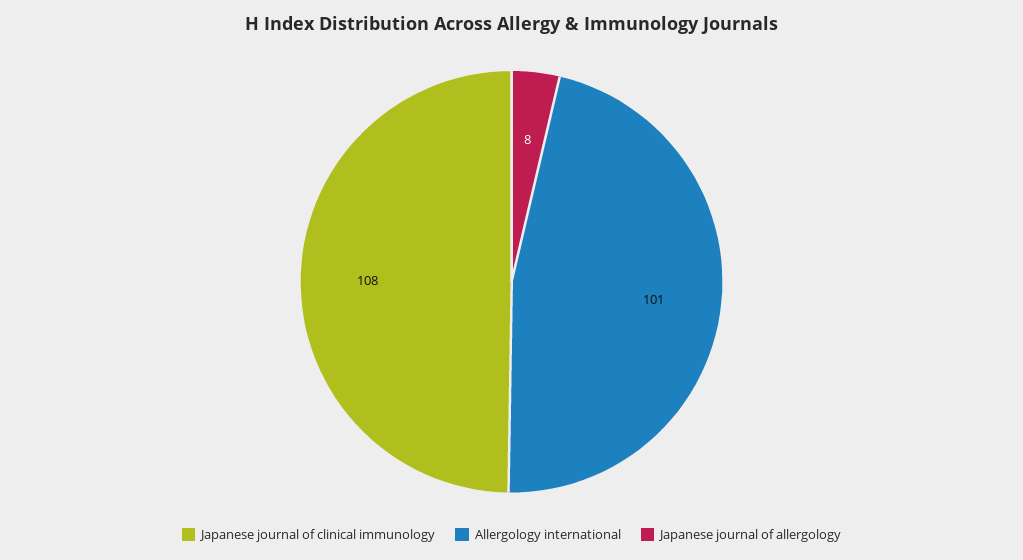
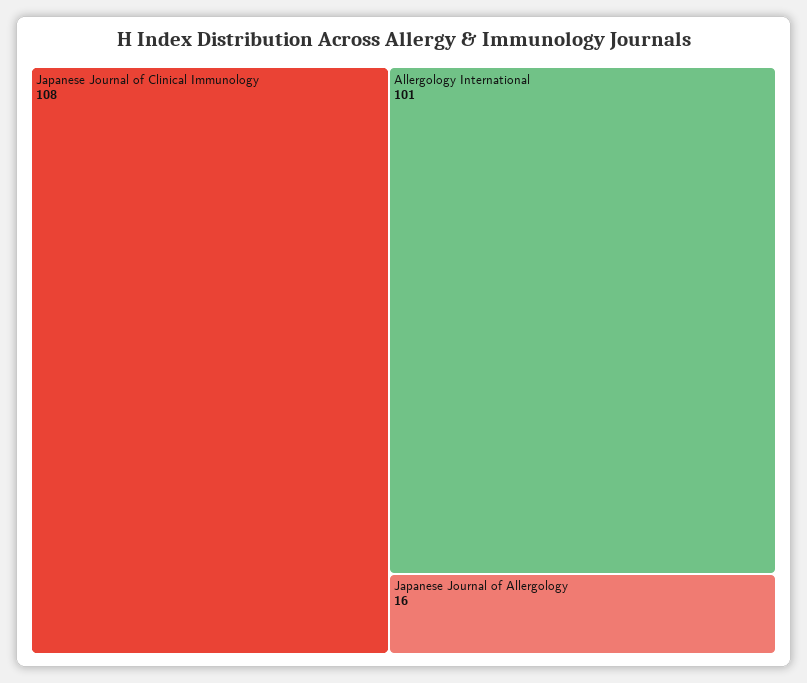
  {
    "Japanese journal of clinical immunology": 108,
    "Allergology international": 101,
-   "Japanese journal of allergology": 8
+   "Japanese journal of allergology": 16
  }

